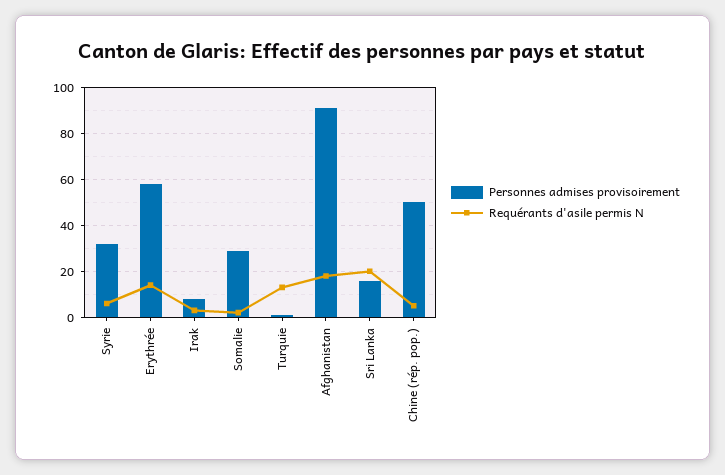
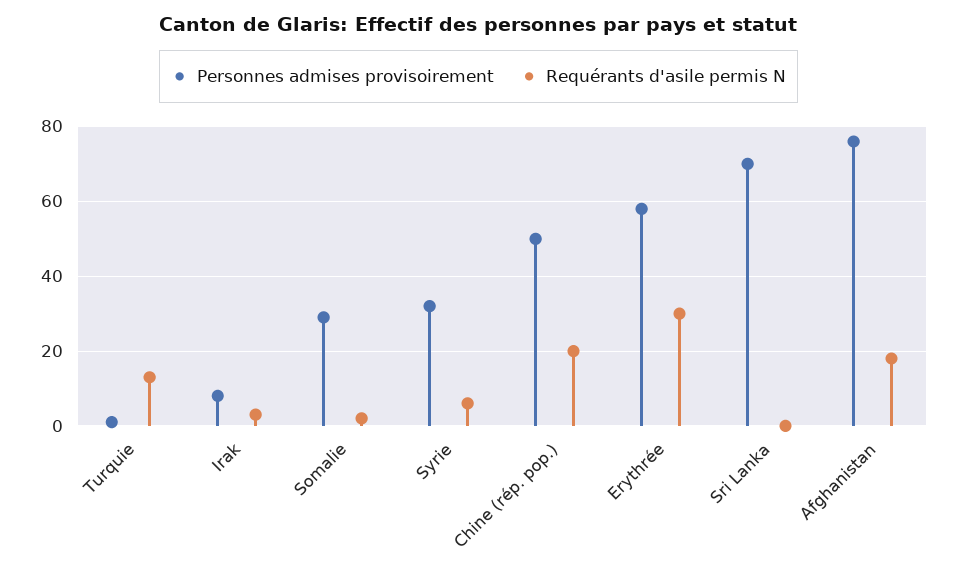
  {
    "Personnes admises provisoirement": {
      "Syrie": 30,
      "Erythrée": 60,
      "Irak": 10,
      "Somalie": 30,
      "Turquie": 0,
-     "Afghanistan": 90,
+     "Afghanistan": 75,
-     "Sri Lanka": 15,
+     "Sri Lanka": 70,
      "Chine (rép. pop.)": 50
    },
    "Requérants d'asile permis N": {
      "Syrie": 5,
-     "Erythrée": 15,
+     "Erythrée": 30,
      "Irak": 5,
      "Somalie": 0,
      "Turquie": 15,
      "Afghanistan": 20,
-     "Sri Lanka": 20,
+     "Sri Lanka": 0,
-     "Chine (rép. pop.)": 5
+     "Chine (rép. pop.)": 20
    }
  }

